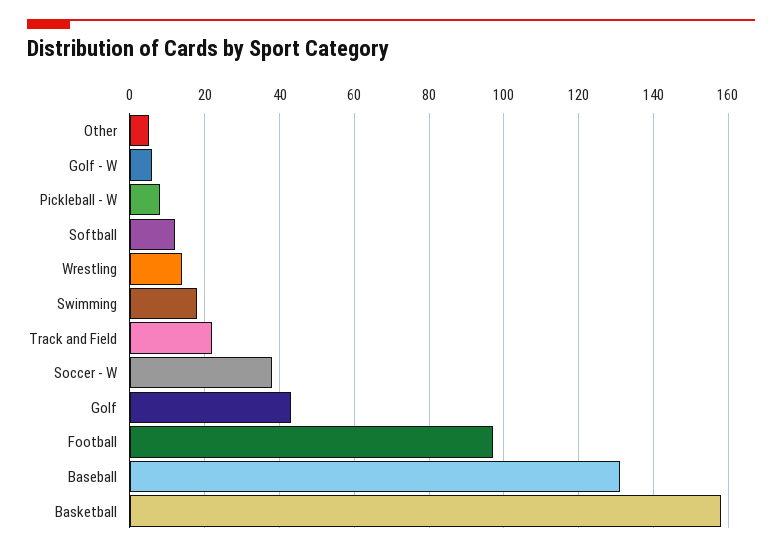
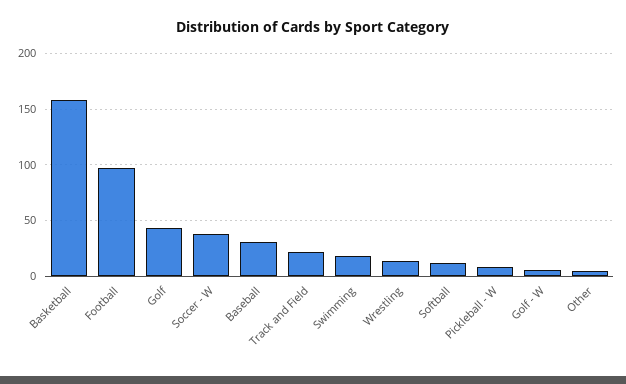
  {
    "Other": 5,
    "Golf - W": 5,
    "Pickleball - W": 10,
    "Softball": 10,
    "Wrestling": 15,
    "Swimming": 20,
    "Track and Field": 20,
    "Soccer - W": 40,
    "Golf": 45,
    "Football": 95,
-   "Baseball": 130,
+   "Baseball": 30,
    "Basketball": 160
  }

